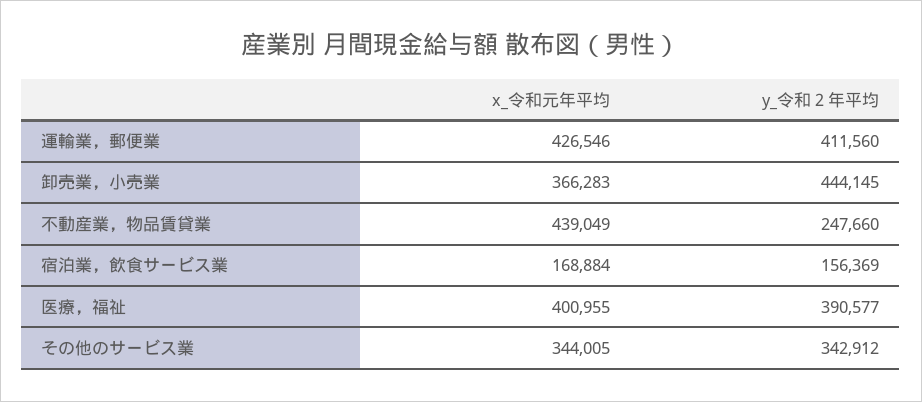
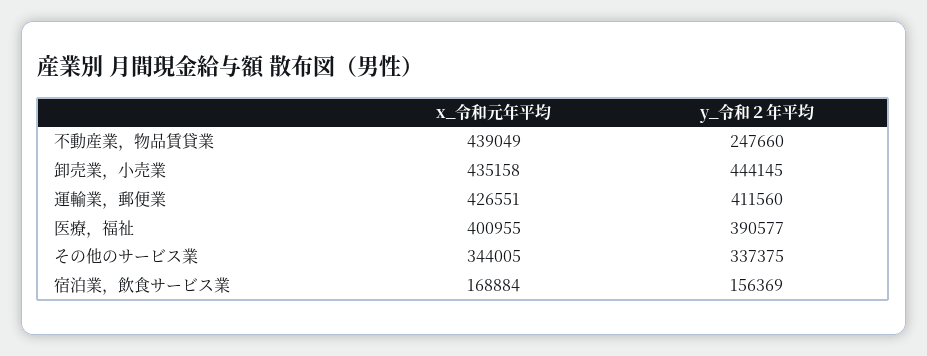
  {
    "x_令和元年平均": {
-     "運輸業，郵便業": 426546,
+     "運輸業，郵便業": 426551,
-     "卸売業，小売業": 366283,
+     "卸売業，小売業": 435158,
      "不動産業，物品賃貸業": 439049,
      "宿泊業，飲食サービス業": 168884,
      "医療，福祉": 400955,
      "その他のサービス業": 344005
    },
    "y_令和２年平均": {
      "運輸業，郵便業": 411560,
      "卸売業，小売業": 444145,
      "不動産業，物品賃貸業": 247660,
      "宿泊業，飲食サービス業": 156369,
      "医療，福祉": 390577,
-     "その他のサービス業": 342912
+     "その他のサービス業": 337375
    }
  }

